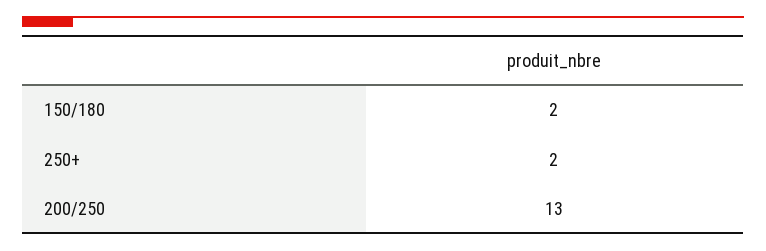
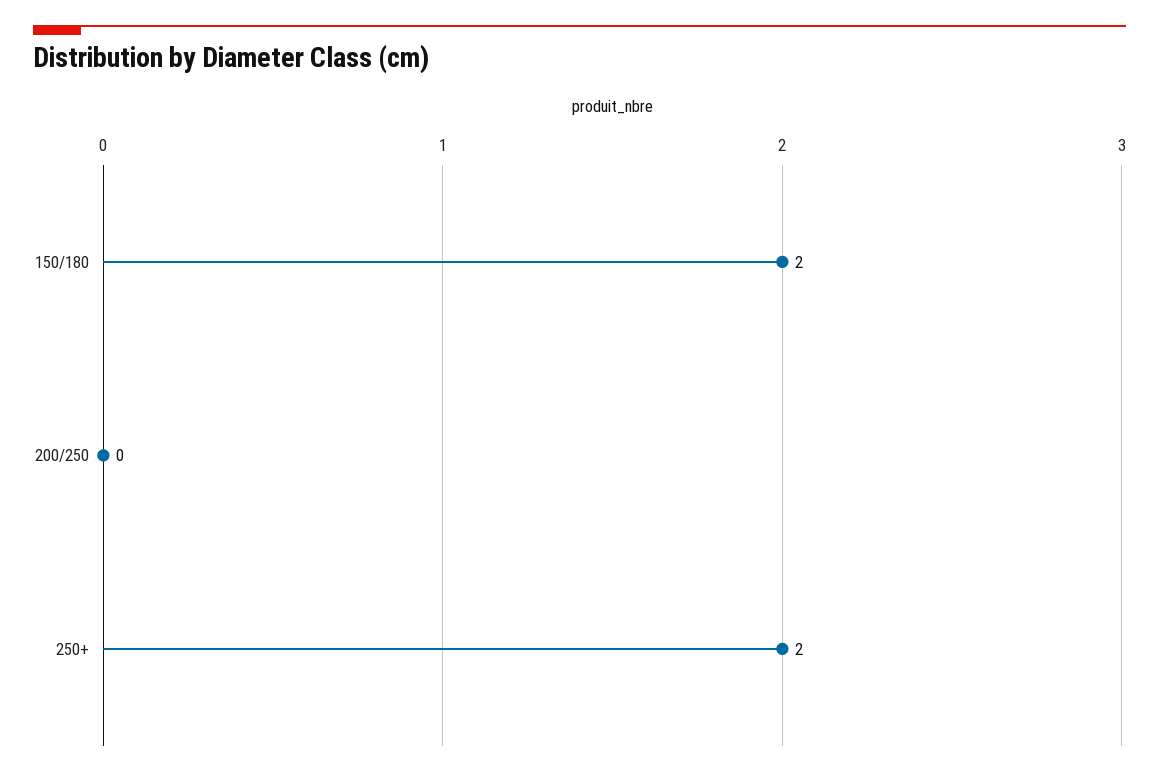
  {
    "150/180": 2,
    "250+": 2,
-   "200/250": 13
+   "200/250": 0
  }

